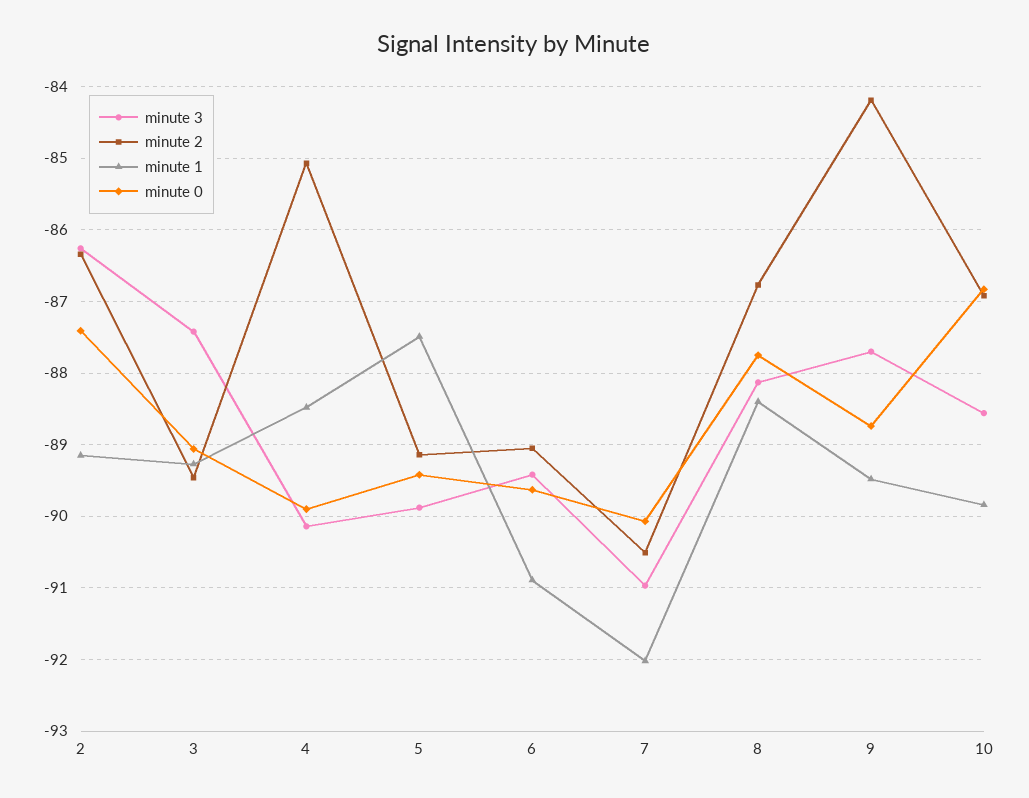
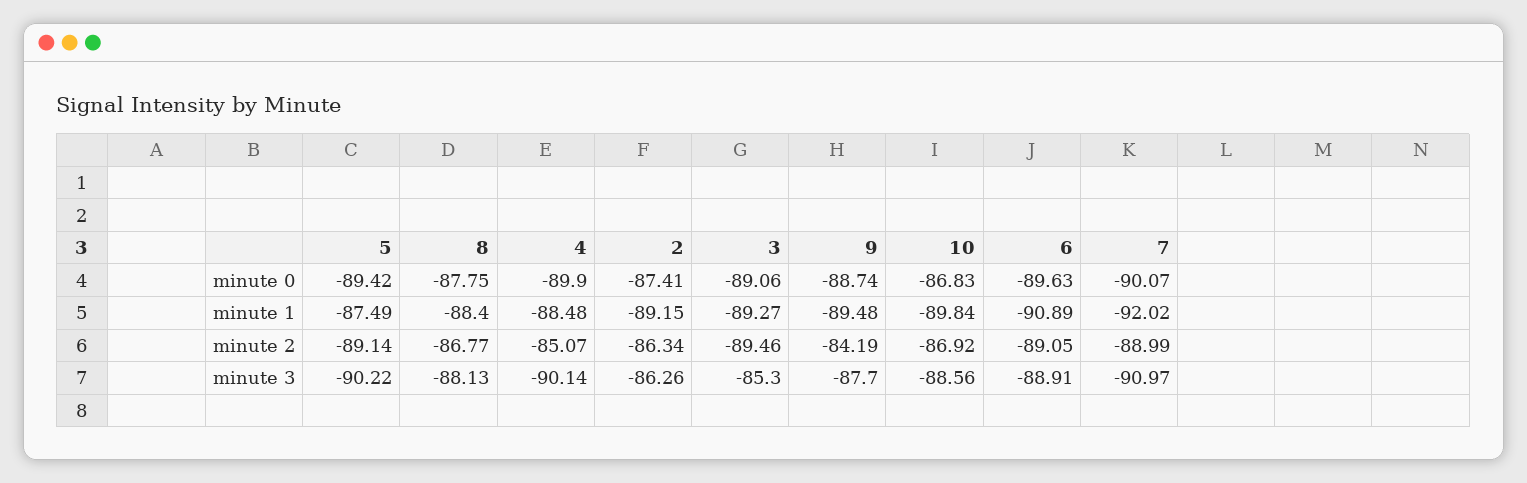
  {
    "minute 3": {
      "2": -86.26,
-     "3": -87.4,
+     "3": -85.3,
      "4": -90.14,
-     "5": -89.9,
+     "5": -90.22,
-     "6": -89.4,
+     "6": -88.91,
      "7": -90.97,
      "8": -88.13,
      "9": -87.7,
      "10": -88.56
    },
    "minute 2": {
      "2": -86.34,
      "3": -89.46,
      "4": -85.07,
      "5": -89.14,
      "6": -89.05,
-     "7": -90.5,
+     "7": -88.99,
      "8": -86.77,
      "9": -84.19,
      "10": -86.92
    },
    "minute 1": {
      "2": -89.15,
      "3": -89.27,
      "4": -88.48,
      "5": -87.49,
      "6": -90.89,
      "7": -92.02,
      "8": -88.4,
      "9": -89.48,
      "10": -89.84
    },
    "minute 0": {
      "2": -87.41,
      "3": -89.06,
      "4": -89.9,
      "5": -89.42,
      "6": -89.63,
      "7": -90.07,
      "8": -87.75,
      "9": -88.74,
      "10": -86.83
    }
  }

